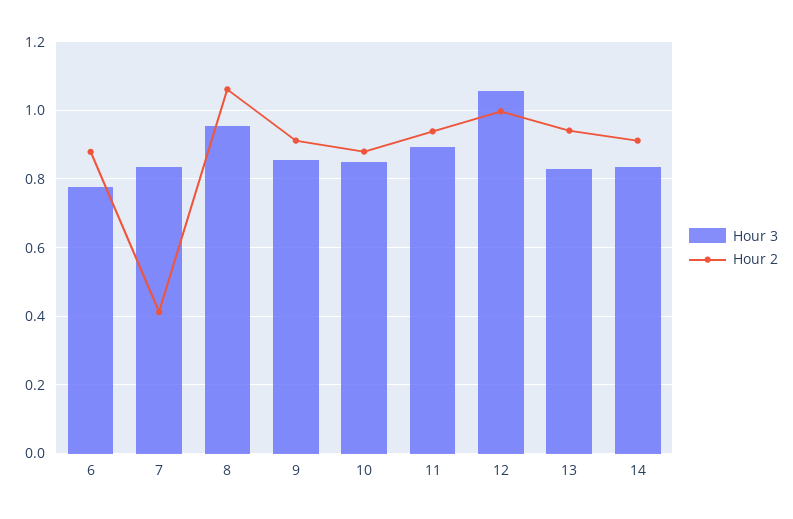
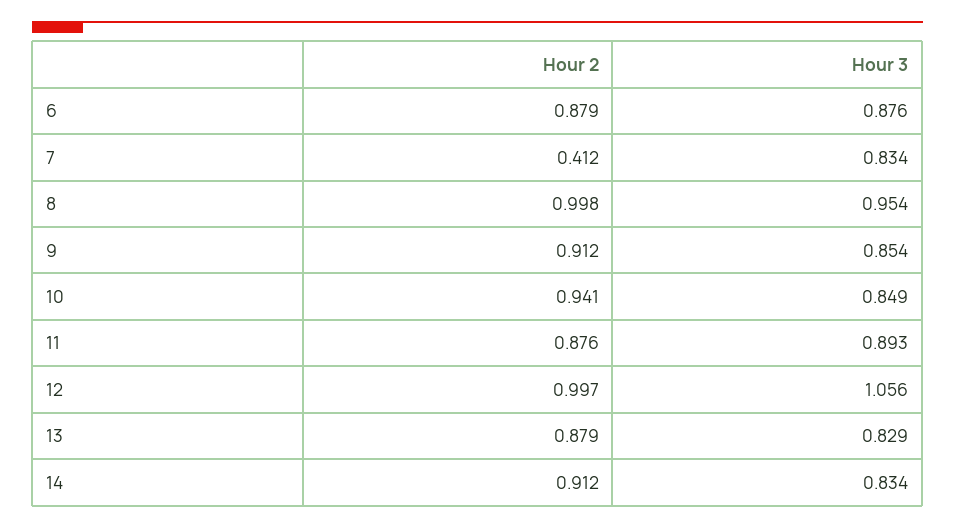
  {
    "Hour 3": {
-     "6": 0.78,
+     "6": 0.876,
      "7": 0.834,
      "8": 0.954,
      "9": 0.854,
      "10": 0.849,
      "11": 0.893,
      "12": 1.056,
      "13": 0.829,
      "14": 0.834
    },
    "Hour 2": {
      "6": 0.879,
      "7": 0.412,
-     "8": 1.06,
+     "8": 0.998,
      "9": 0.912,
-     "10": 0.88,
+     "10": 0.941,
-     "11": 0.94,
+     "11": 0.876,
      "12": 0.997,
-     "13": 0.94,
+     "13": 0.879,
      "14": 0.912
    }
  }

